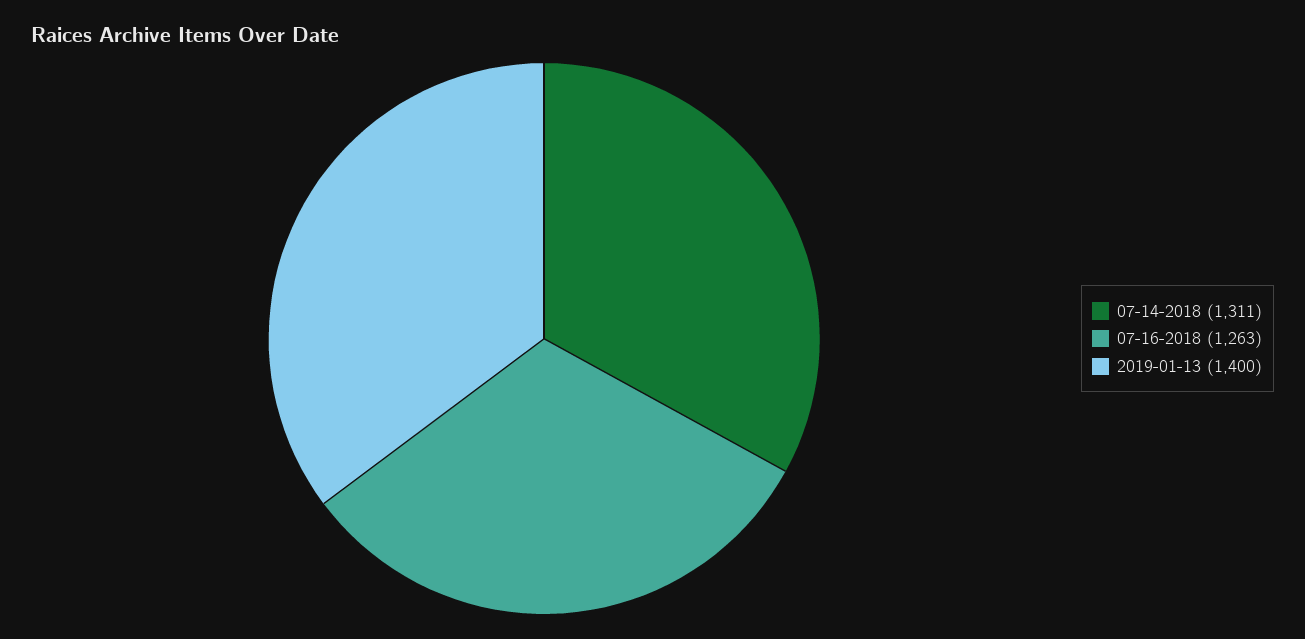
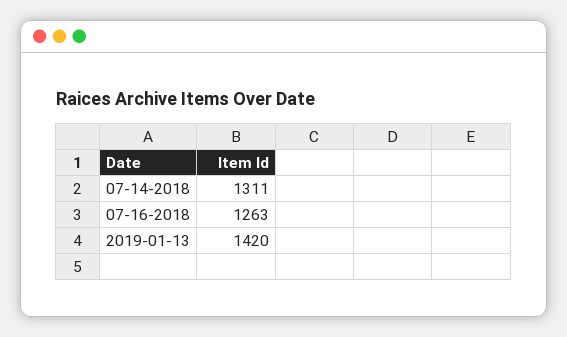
  {
    "07-14-2018": 1311,
    "07-16-2018": 1263,
-   "2019-01-13": 1400
+   "2019-01-13": 1420
  }

